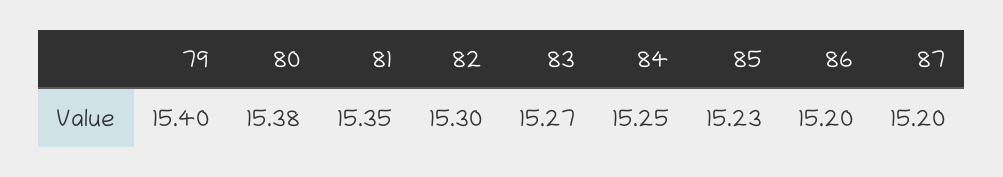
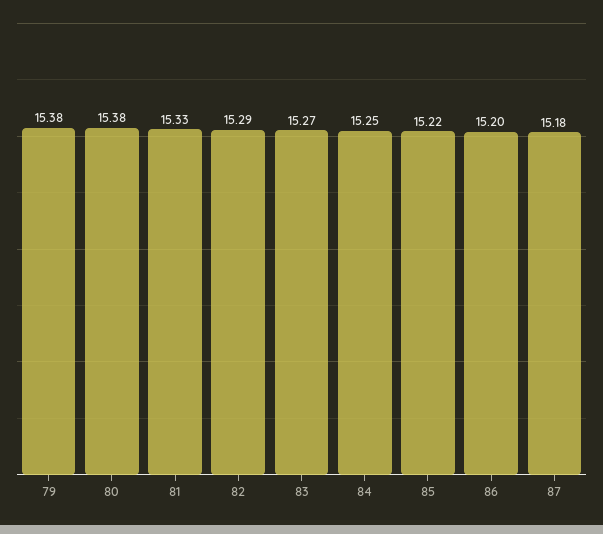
  {
-   "79": 15.4,
+   "79": 15.38,
    "80": 15.38,
-   "81": 15.35,
+   "81": 15.33,
-   "82": 15.3,
+   "82": 15.29,
    "83": 15.27,
    "84": 15.25,
-   "85": 15.23,
+   "85": 15.22,
    "86": 15.2,
-   "87": 15.2
+   "87": 15.18
  }

